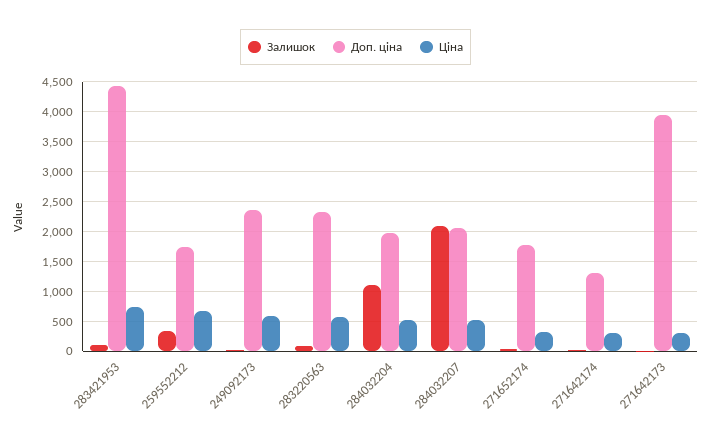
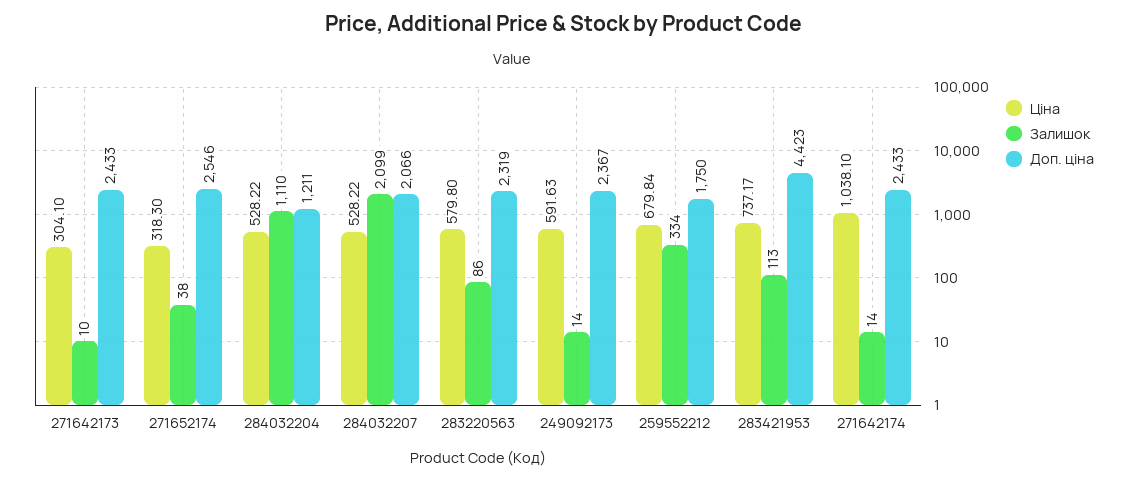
  {
    "Залишок": {
      "283421953": 113,
      "259552212": 334,
      "249092173": 14,
      "283220563": 86,
      "284032204": 1110,
      "284032207": 2099,
      "271652174": 38,
      "271642174": 14,
      "271642173": 10
    },
    "Доп. ціна": {
      "283421953": 4423,
      "259552212": 1750,
      "249092173": 2367,
      "283220563": 2319,
-     "284032204": 2000,
+     "284032204": 1211,
      "284032207": 2066,
-     "271652174": 1750,
+     "271652174": 2546,
-     "271642174": 1250,
+     "271642174": 2433,
-     "271642173": 4000
+     "271642173": 2433
    },
    "Ціна": {
      "283421953": 737.17,
      "259552212": 679.84,
      "249092173": 591.63,
      "283220563": 579.8,
      "284032204": 528.22,
      "284032207": 528.22,
      "271652174": 318.3,
-     "271642174": 250,
+     "271642174": 1038.1,
      "271642173": 304.1
    }
  }

